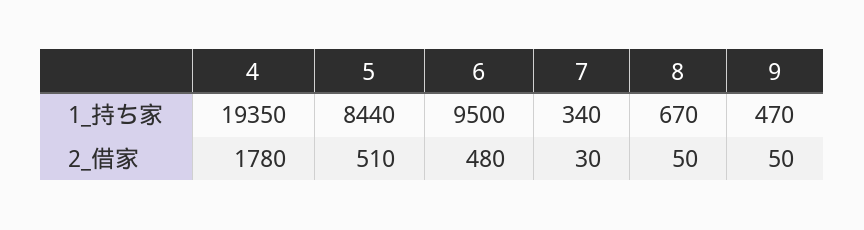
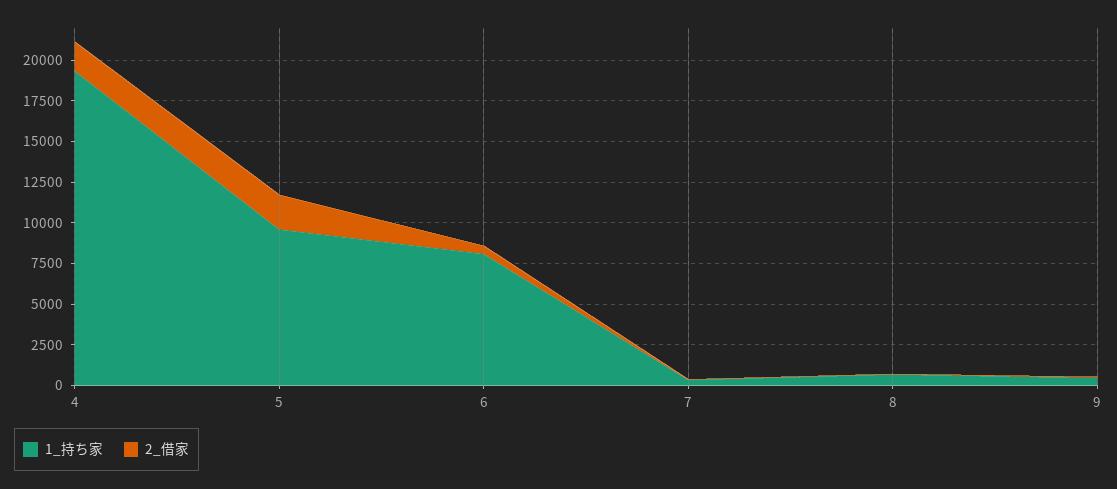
  {
    "1_持ち家": {
      "4": 19350,
-     "5": 8440,
+     "5": 9500,
-     "6": 9500,
+     "6": 8000,
      "7": 340,
      "8": 670,
      "9": 470
    },
    "2_借家": {
      "4": 1780,
-     "5": 510,
+     "5": 2000,
      "6": 480,
      "7": 30,
      "8": 50,
      "9": 50
    }
  }

